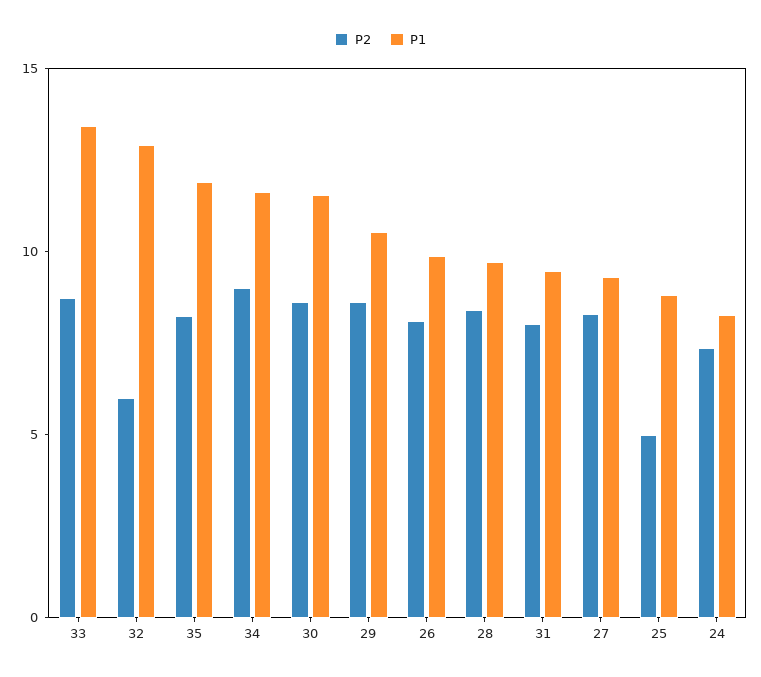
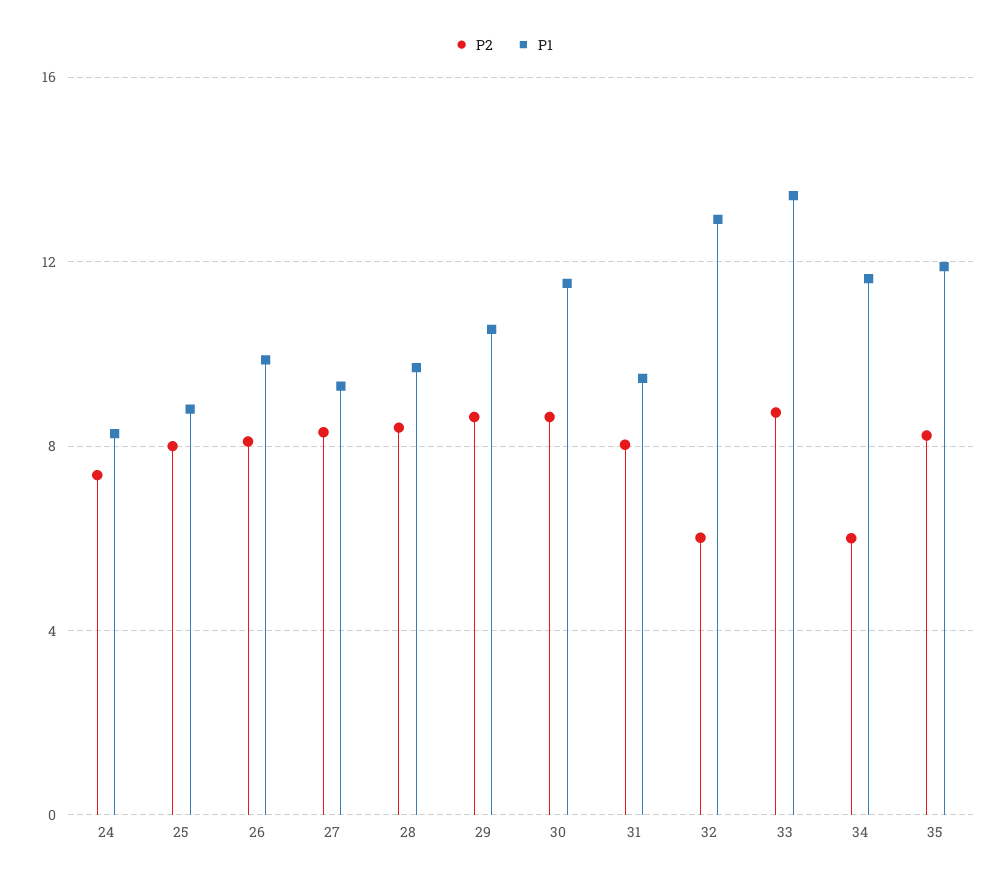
  {
    "P2": {
      "33": 8.5,
      "32": 6,
      "35": 8,
-     "34": 9,
+     "34": 6,
      "30": 8.5,
      "29": 8.5,
      "26": 8,
      "28": 8.5,
      "31": 8,
      "27": 8.5,
-     "25": 5,
+     "25": 8,
      "24": 7.5
    },
    "P1": {
      "33": 13.5,
      "32": 13,
      "35": 12,
      "34": 11.5,
      "30": 11.5,
      "29": 10.5,
      "26": 10,
      "28": 9.5,
      "31": 9.5,
      "27": 9.5,
      "25": 9,
      "24": 8.5
    }
  }

